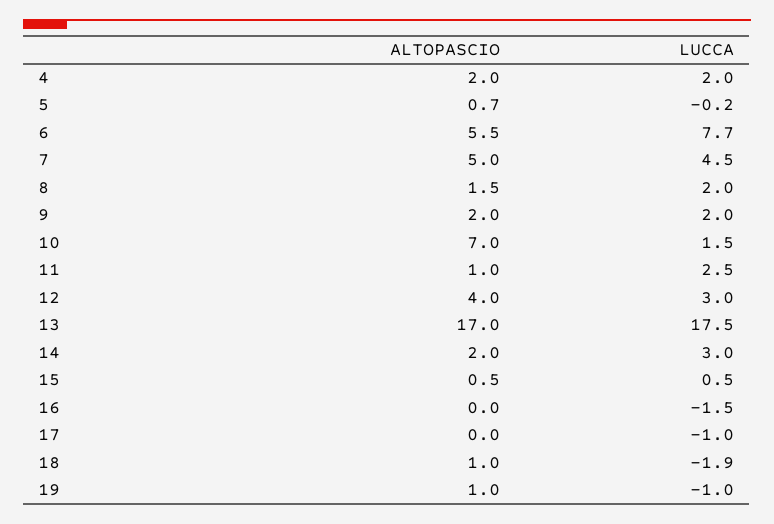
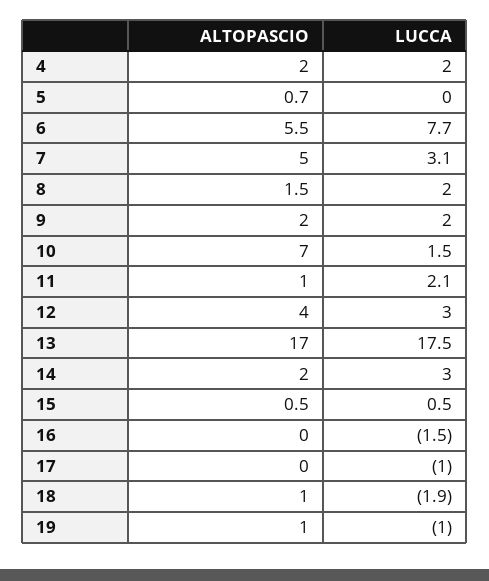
  {
    "ALTOPASCIO": {
      "4": 2,
      "5": 0.7,
      "6": 5.5,
      "7": 5,
      "8": 1.5,
      "9": 2,
      "10": 7,
      "11": 1,
      "12": 4,
      "13": 17,
      "14": 2,
      "15": 0.5,
      "16": 0,
      "17": 0,
      "18": 1,
      "19": 1
    },
    "LUCCA": {
      "4": 2,
-     "5": -0.2,
+     "5": 0,
      "6": 7.7,
-     "7": 4.5,
+     "7": 3.1,
      "8": 2,
      "9": 2,
      "10": 1.5,
-     "11": 2.5,
+     "11": 2.1,
      "12": 3,
      "13": 17.5,
      "14": 3,
      "15": 0.5,
      "16": -1.5,
      "17": -1,
      "18": -1.9,
      "19": -1
    }
  }

